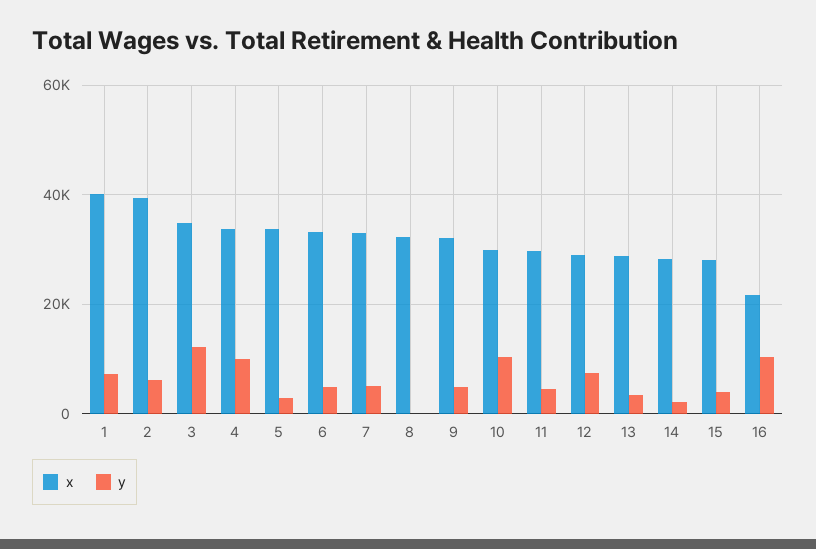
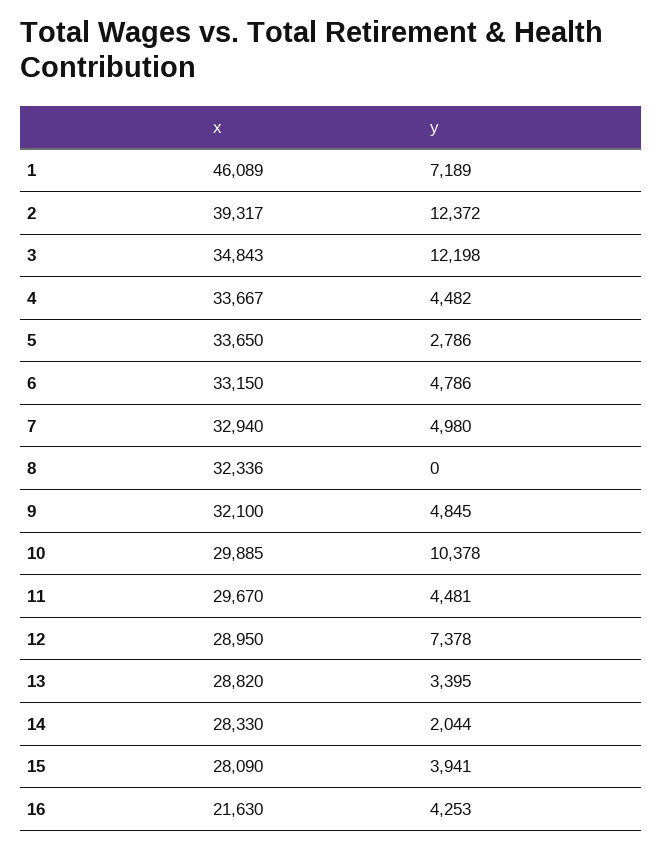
  {
    "x": {
-     "1": 40000,
+     "1": 46089,
      "2": 39317,
      "3": 34843,
      "4": 33667,
      "5": 33650,
      "6": 33150,
      "7": 32940,
      "8": 32336,
      "9": 32100,
      "10": 29885,
      "11": 29670,
      "12": 28950,
      "13": 28820,
      "14": 28330,
      "15": 28090,
      "16": 21630
    },
    "y": {
      "1": 7189,
-     "2": 6000,
+     "2": 12372,
      "3": 12198,
-     "4": 10000,
+     "4": 4482,
      "5": 2786,
      "6": 4786,
      "7": 4980,
      "8": 0,
      "9": 4845,
      "10": 10378,
      "11": 4481,
      "12": 7378,
      "13": 3395,
      "14": 2044,
      "15": 3941,
-     "16": 10000
+     "16": 4253
    }
  }

